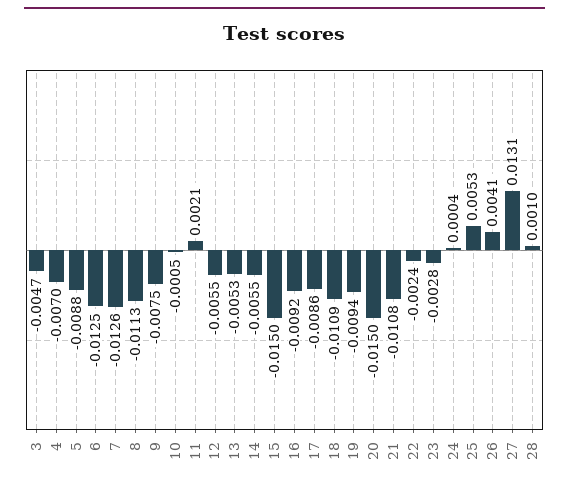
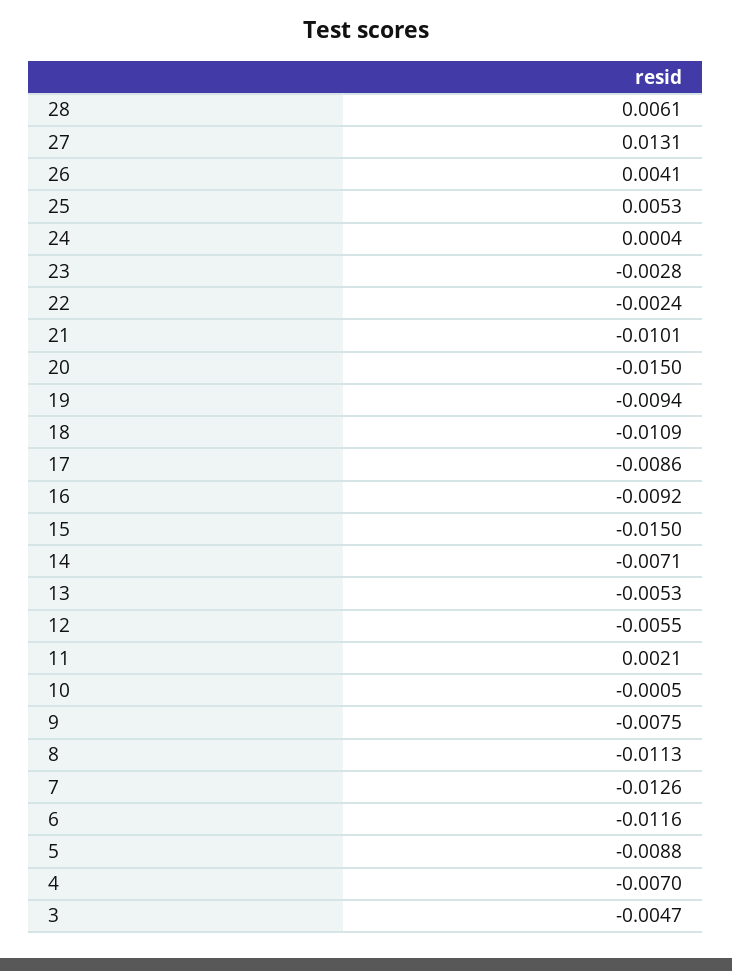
  {
    "3": -0.0047,
    "4": -0.007,
    "5": -0.0088,
-   "6": -0.0125,
+   "6": -0.0116,
    "7": -0.0126,
    "8": -0.0113,
    "9": -0.0075,
    "10": -0.0005,
    "11": 0.0021,
    "12": -0.0055,
    "13": -0.0053,
-   "14": -0.0055,
+   "14": -0.0071,
    "15": -0.015,
    "16": -0.0092,
    "17": -0.0086,
    "18": -0.0109,
    "19": -0.0094,
    "20": -0.015,
-   "21": -0.0108,
+   "21": -0.0101,
    "22": -0.0024,
    "23": -0.0028,
    "24": 0.0004,
    "25": 0.0053,
    "26": 0.0041,
    "27": 0.0131,
-   "28": 0.001
+   "28": 0.0061
  }

